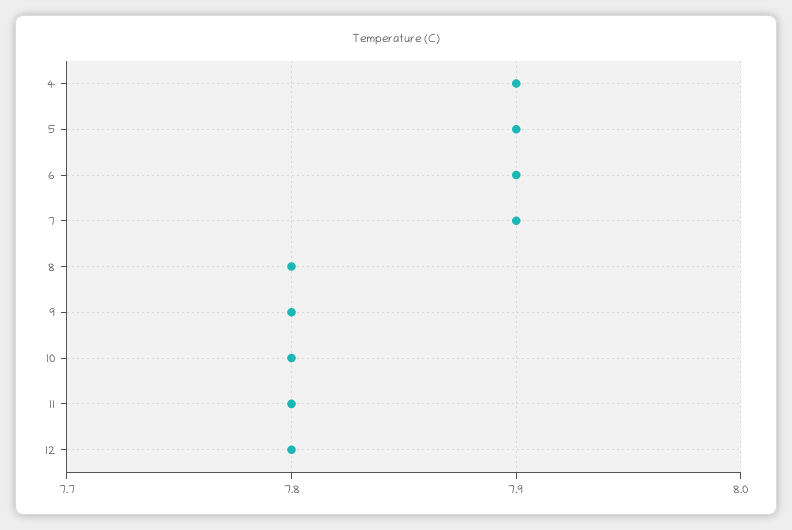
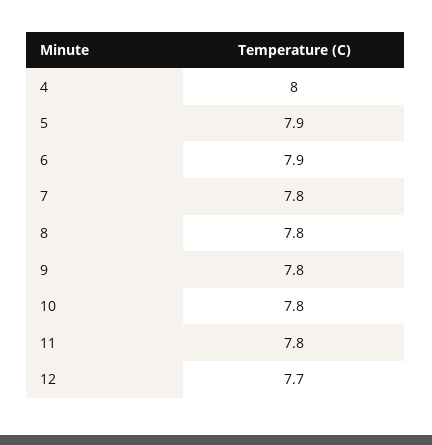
  {
-   "4": 7.9,
+   "4": 8,
    "5": 7.9,
    "6": 7.9,
-   "7": 7.9,
+   "7": 7.8,
    "8": 7.8,
    "9": 7.8,
    "10": 7.8,
    "11": 7.8,
-   "12": 7.8
+   "12": 7.7
  }

